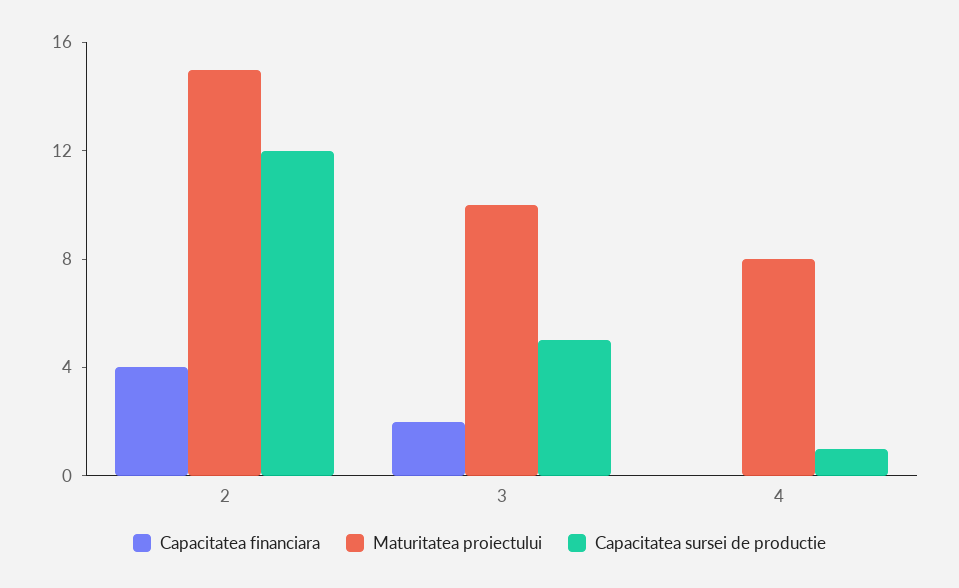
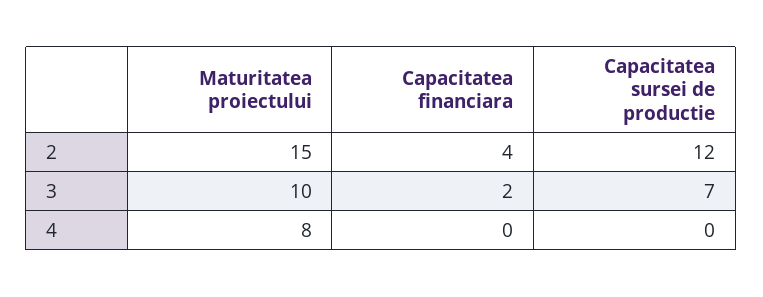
  {
    "Capacitatea financiara": {
      "2": 4,
      "3": 2,
      "4": 0
    },
    "Maturitatea proiectului": {
      "2": 15,
      "3": 10,
      "4": 8
    },
    "Capacitatea sursei de productie": {
      "2": 12,
-     "3": 5,
+     "3": 7,
-     "4": 1
+     "4": 0
    }
  }

